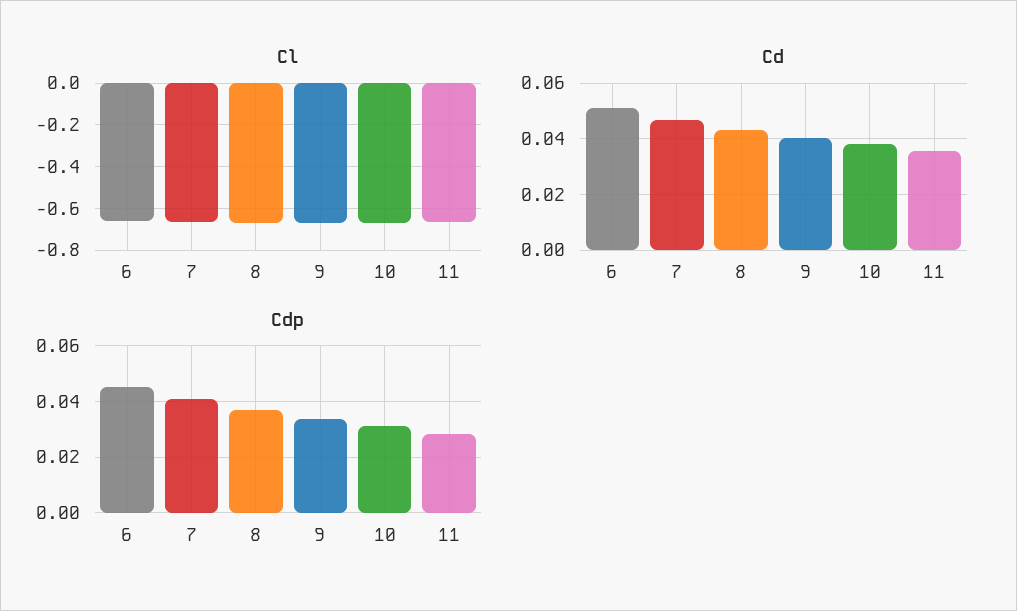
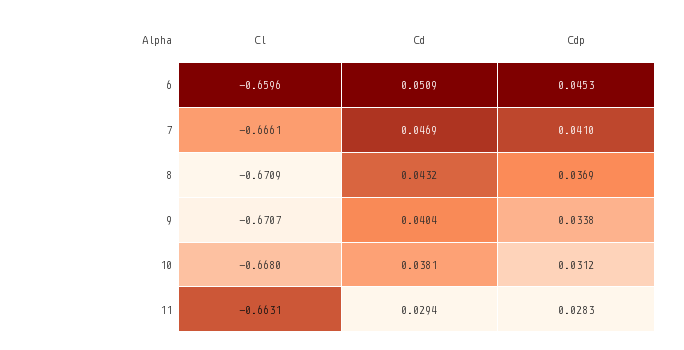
  {
    "Cl": {
      "6": -0.6596,
      "7": -0.6661,
      "8": -0.6709,
      "9": -0.6707,
      "10": -0.668,
      "11": -0.6631
    },
    "Cd": {
      "6": 0.0509,
      "7": 0.0469,
      "8": 0.0432,
      "9": 0.0404,
      "10": 0.0381,
-     "11": 0.035
+     "11": 0.0294
    },
    "Cdp": {
      "6": 0.0453,
      "7": 0.041,
      "8": 0.0369,
      "9": 0.0338,
      "10": 0.0312,
      "11": 0.0283
    }
  }

